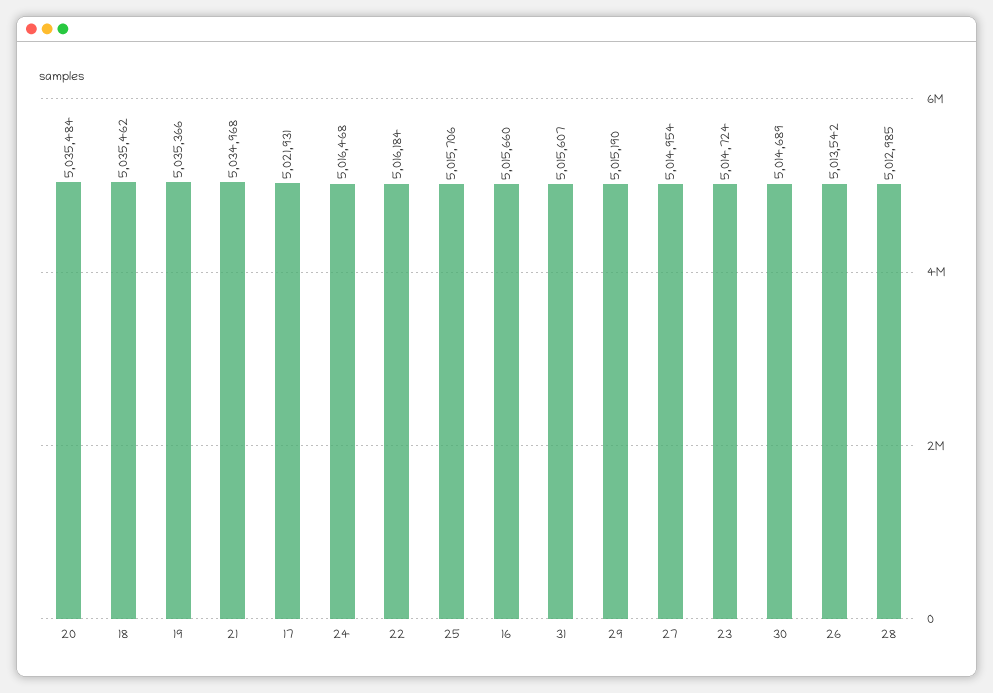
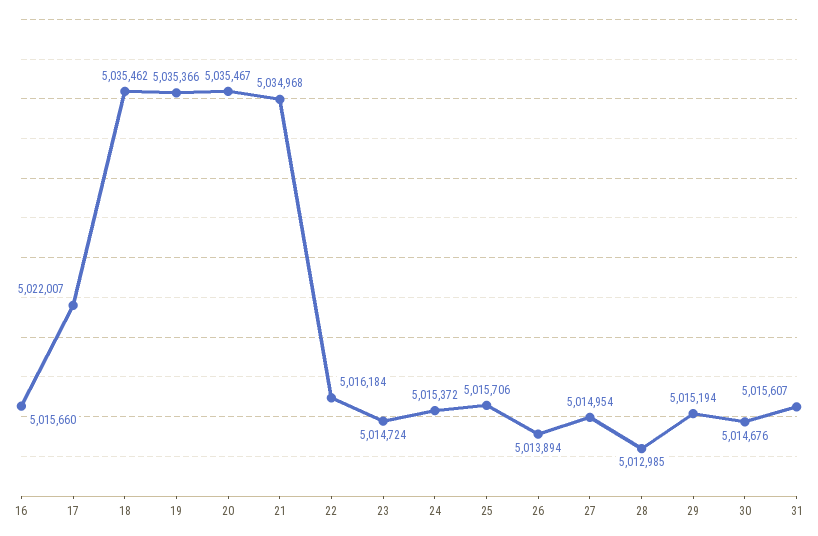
  {
-   "20": 5035484,
+   "20": 5035467,
    "18": 5035462,
    "19": 5035366,
    "21": 5034968,
-   "17": 5021931,
+   "17": 5022007,
-   "24": 5016468,
+   "24": 5015372,
    "22": 5016184,
    "25": 5015706,
    "16": 5015660,
    "31": 5015607,
-   "29": 5015190,
+   "29": 5015194,
    "27": 5014954,
    "23": 5014724,
-   "30": 5014689,
+   "30": 5014676,
-   "26": 5013542,
+   "26": 5013894,
    "28": 5012985
  }

